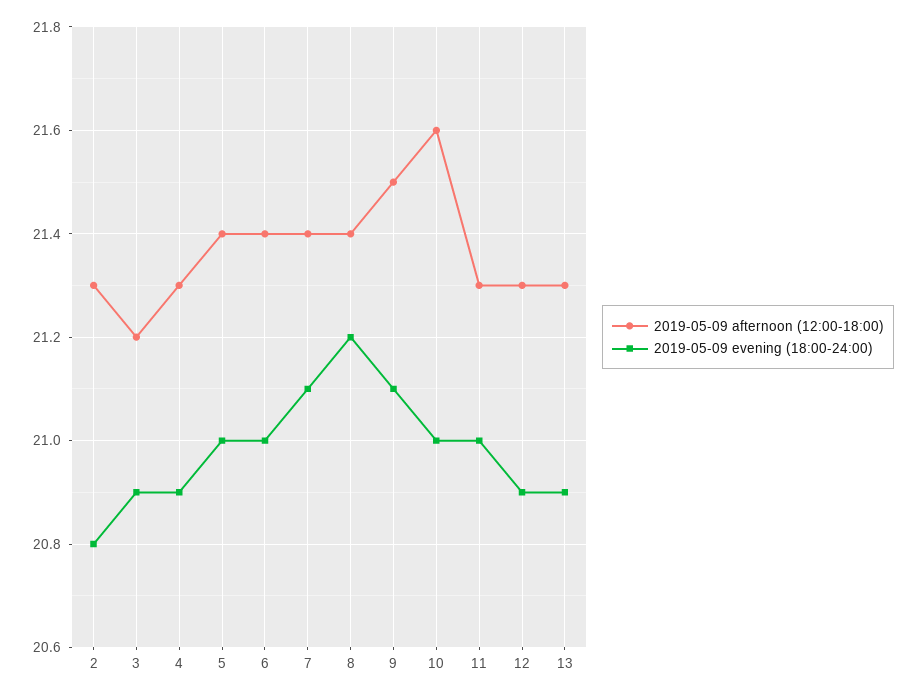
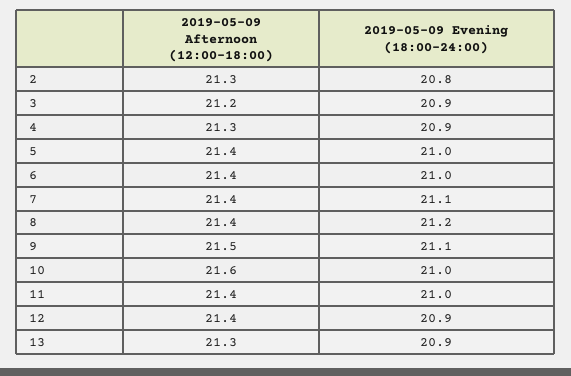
  {
    "2019-05-09 afternoon (12:00-18:00)": {
      "2": 21.3,
      "3": 21.2,
      "4": 21.3,
      "5": 21.4,
      "6": 21.4,
      "7": 21.4,
      "8": 21.4,
      "9": 21.5,
      "10": 21.6,
-     "11": 21.3,
+     "11": 21.4,
-     "12": 21.3,
+     "12": 21.4,
      "13": 21.3
    },
    "2019-05-09 evening (18:00-24:00)": {
      "2": 20.8,
      "3": 20.9,
      "4": 20.9,
      "5": 21,
      "6": 21,
      "7": 21.1,
      "8": 21.2,
      "9": 21.1,
      "10": 21,
      "11": 21,
      "12": 20.9,
      "13": 20.9
    }
  }

